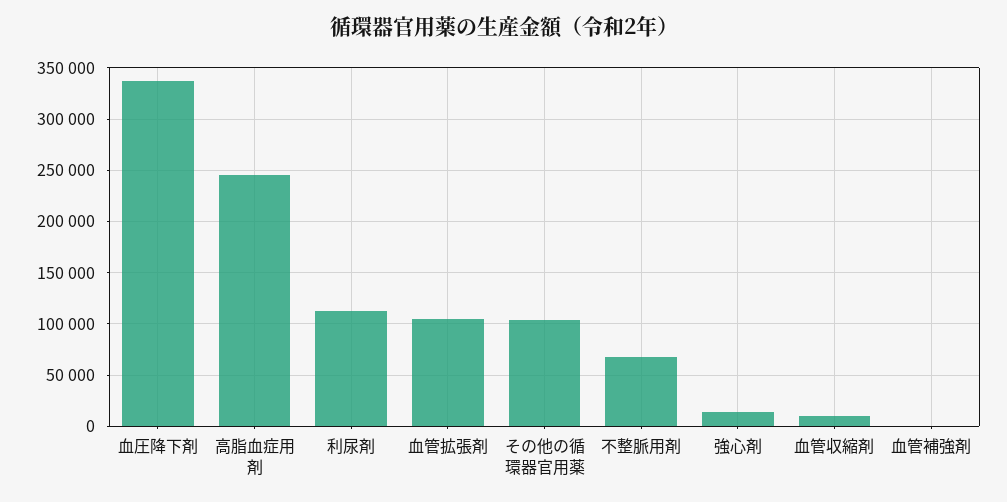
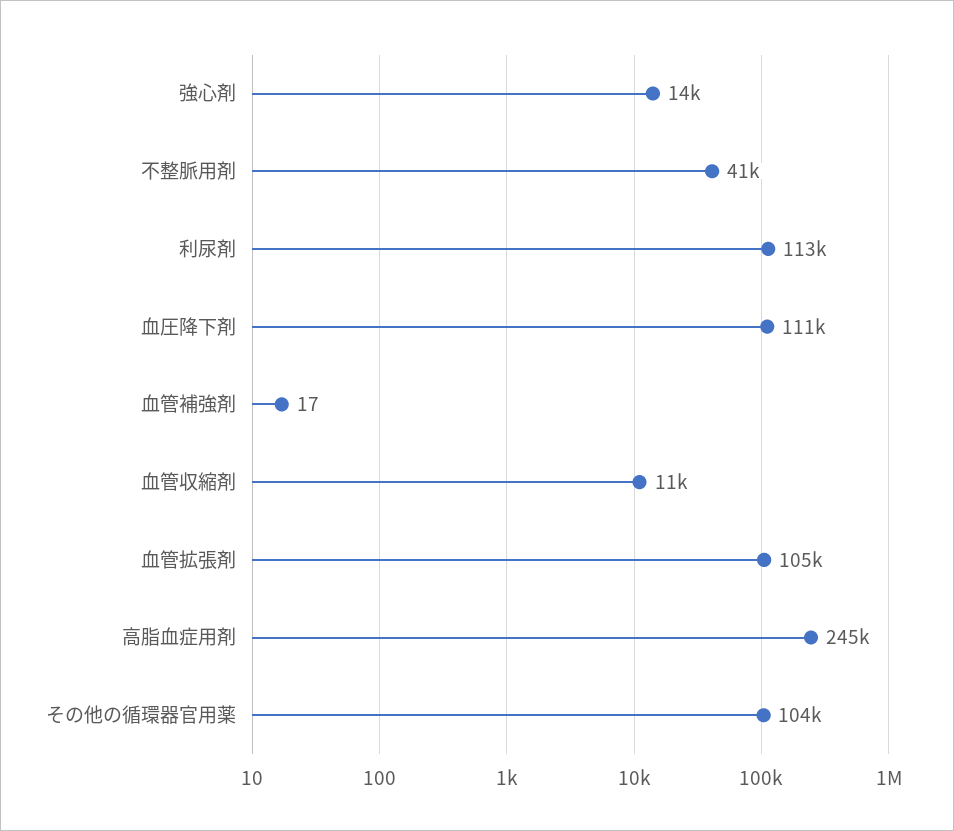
  {
-   "血圧降下剤": 340000,
+   "血圧降下剤": 111000,
    "高脂血症用剤": 245000,
    "利尿剤": 113000,
    "血管拡張剤": 105000,
    "その他の循環器官用薬": 104000,
-   "不整脈用剤": 70000,
+   "不整脈用剤": 41000,
    "強心剤": 14000,
    "血管収縮剤": 11000,
    "血管補強剤": 17
  }

